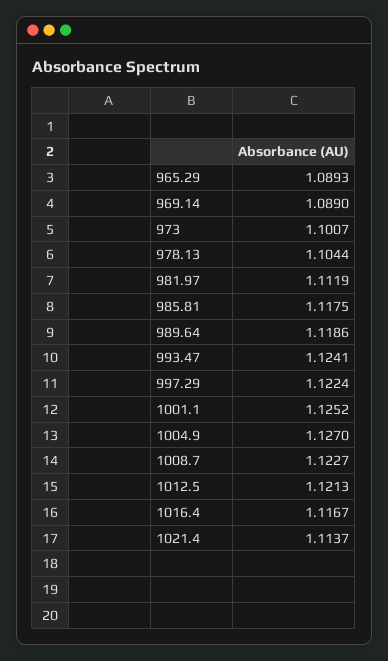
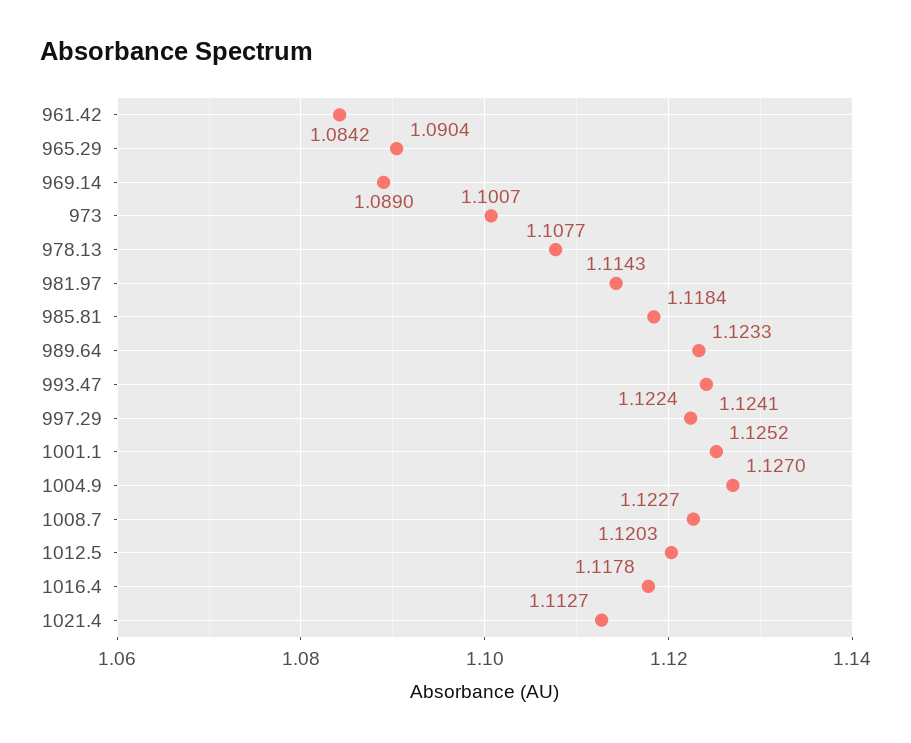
  {
-   "965.29": 1.0893,
+   "965.29": 1.0904,
    "969.14": 1.089,
    "973": 1.1007,
-   "978.13": 1.1044,
+   "978.13": 1.1077,
-   "981.97": 1.1119,
+   "981.97": 1.1143,
-   "985.81": 1.1175,
+   "985.81": 1.1184,
-   "989.64": 1.1186,
+   "989.64": 1.1233,
    "993.47": 1.1241,
    "997.29": 1.1224,
    "1001.1": 1.1252,
    "1004.9": 1.127,
    "1008.7": 1.1227,
-   "1012.5": 1.1213,
+   "1012.5": 1.1203,
-   "1016.4": 1.1167,
+   "1016.4": 1.1178,
-   "1021.4": 1.1137
+   "1021.4": 1.1127,
+   "961.42": 1.0842
  }

